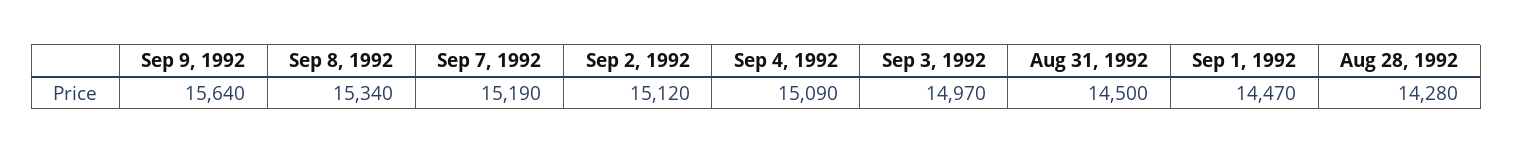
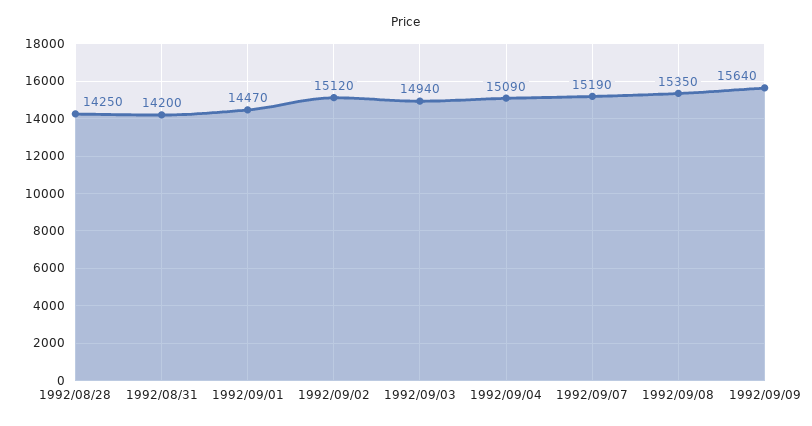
  {
    "Sep 9, 1992": 15640,
-   "Sep 8, 1992": 15340,
+   "Sep 8, 1992": 15350,
    "Sep 7, 1992": 15190,
    "Sep 2, 1992": 15120,
    "Sep 4, 1992": 15090,
-   "Sep 3, 1992": 14970,
+   "Sep 3, 1992": 14940,
-   "Aug 31, 1992": 14500,
+   "Aug 31, 1992": 14200,
    "Sep 1, 1992": 14470,
-   "Aug 28, 1992": 14280
+   "Aug 28, 1992": 14250
  }

